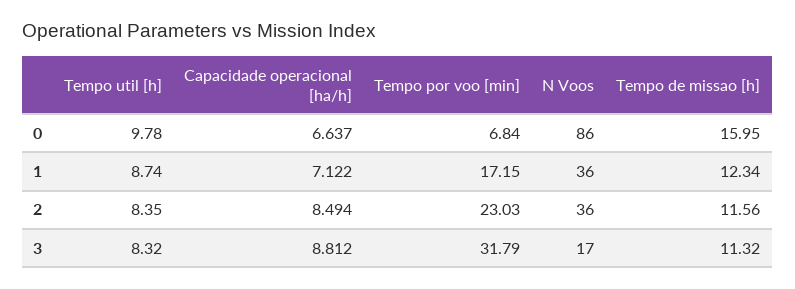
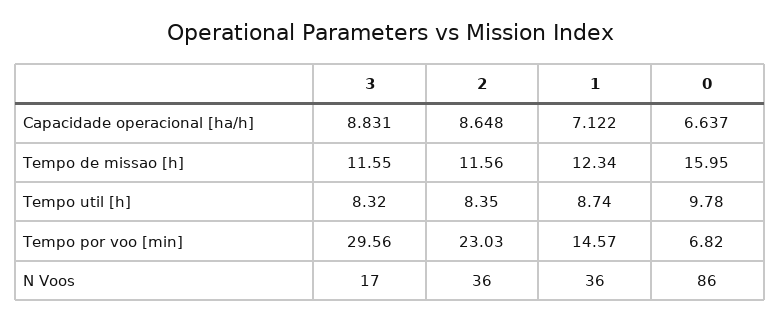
  {
    "Tempo util [h]": {
      "0": 9.78,
      "1": 8.74,
      "2": 8.35,
      "3": 8.32
    },
    "Capacidade operacional [ha/h]": {
      "0": 6.637,
      "1": 7.122,
-     "2": 8.494,
+     "2": 8.648,
-     "3": 8.812
+     "3": 8.831
    },
    "Tempo por voo [min]": {
-     "0": 6.84,
+     "0": 6.82,
-     "1": 17.15,
+     "1": 14.57,
      "2": 23.03,
-     "3": 31.79
+     "3": 29.56
    },
    "N Voos": {
      "0": 86,
      "1": 36,
      "2": 36,
      "3": 17
    },
    "Tempo de missao [h]": {
      "0": 15.95,
      "1": 12.34,
      "2": 11.56,
-     "3": 11.32
+     "3": 11.55
    }
  }

